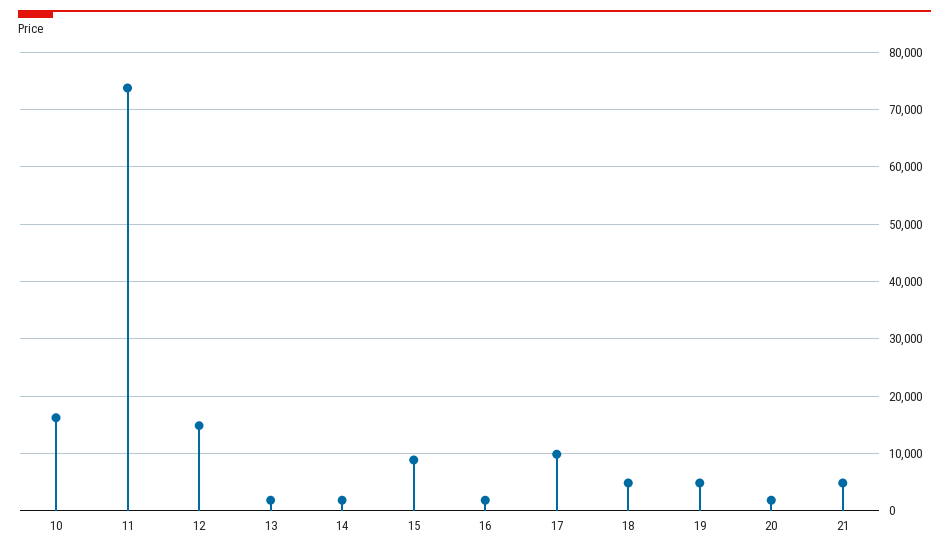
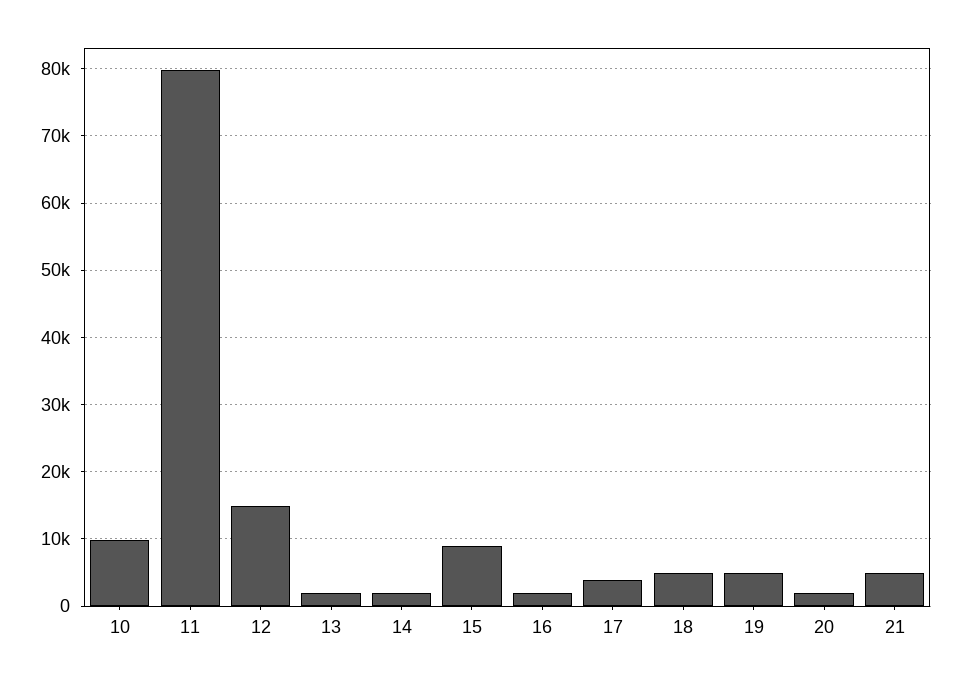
  {
-   "10": 16000,
+   "10": 10000,
-   "11": 74000,
+   "11": 80000,
    "12": 15000,
    "13": 2000,
    "14": 2000,
    "15": 9000,
    "16": 2000,
-   "17": 10000,
+   "17": 4000,
    "18": 5000,
    "19": 5000,
    "20": 2000,
    "21": 5000
  }

